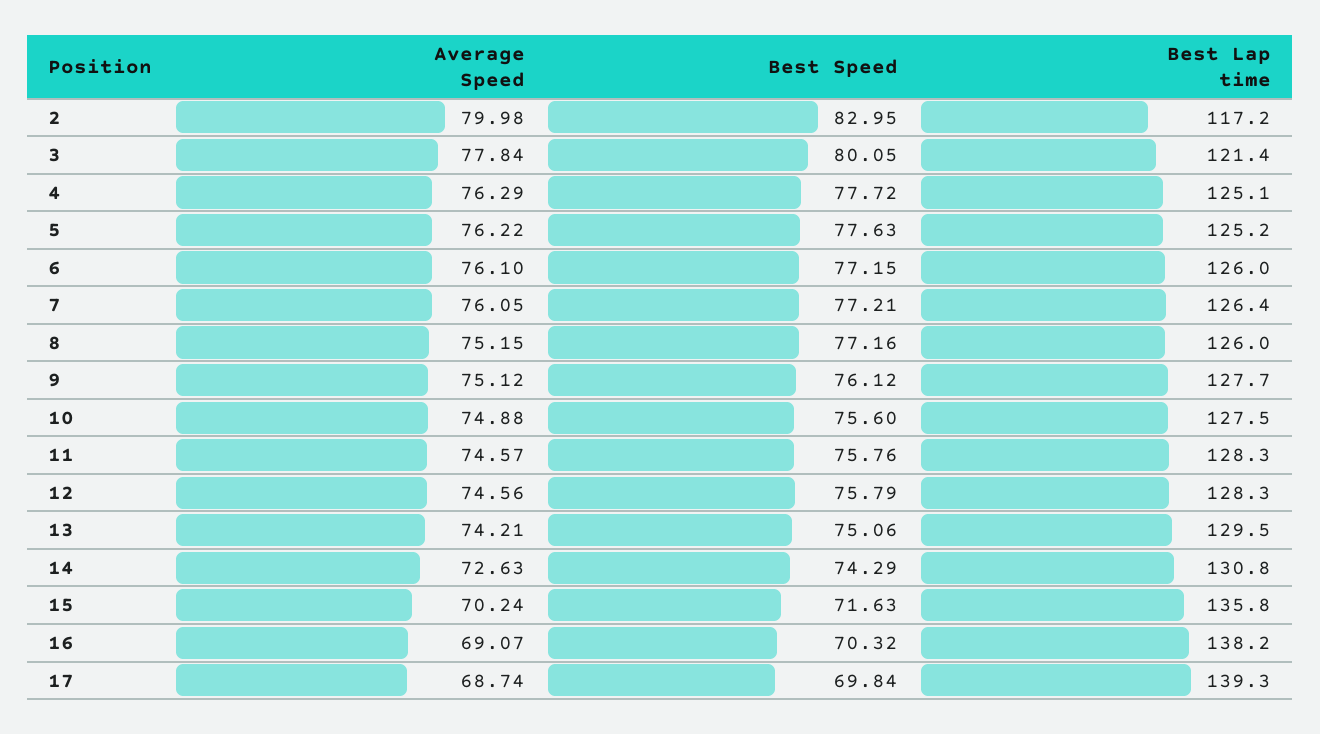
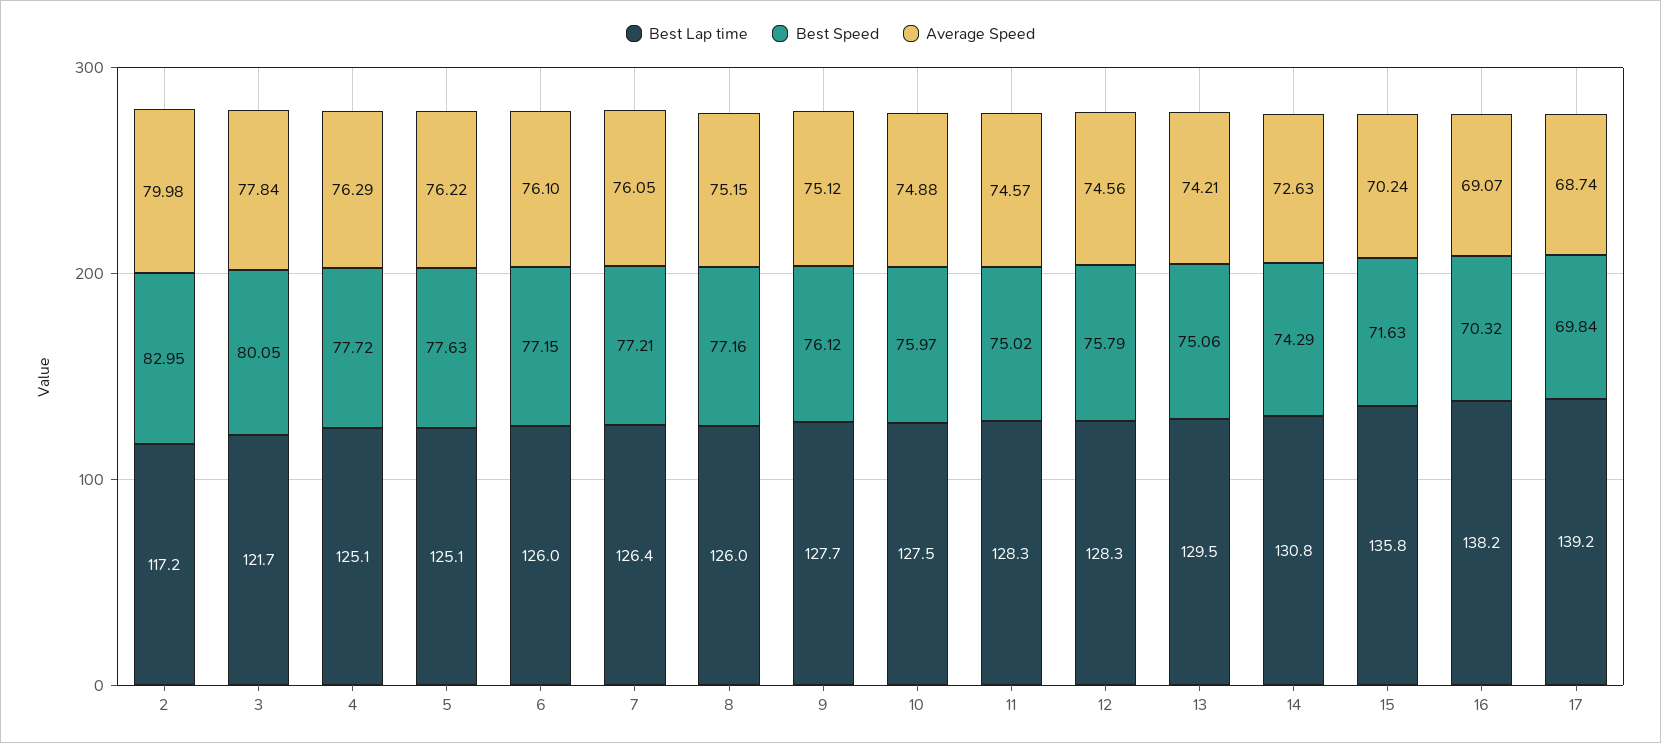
  {
    "Average Speed": {
      "2": 79.98,
      "3": 77.84,
      "4": 76.29,
      "5": 76.22,
      "6": 76.1,
      "7": 76.05,
      "8": 75.15,
      "9": 75.12,
      "10": 74.88,
      "11": 74.57,
      "12": 74.56,
      "13": 74.21,
      "14": 72.63,
      "15": 70.24,
      "16": 69.07,
      "17": 68.74
    },
    "Best Speed": {
      "2": 82.95,
      "3": 80.05,
      "4": 77.72,
      "5": 77.63,
      "6": 77.15,
      "7": 77.21,
      "8": 77.16,
      "9": 76.12,
-     "10": 75.6,
+     "10": 75.97,
-     "11": 75.76,
+     "11": 75.02,
      "12": 75.79,
      "13": 75.06,
      "14": 74.29,
      "15": 71.63,
      "16": 70.32,
      "17": 69.84
    },
    "Best Lap time": {
      "2": 117.2,
-     "3": 121.4,
+     "3": 121.7,
      "4": 125.1,
-     "5": 125.2,
+     "5": 125.1,
      "6": 126,
      "7": 126.4,
      "8": 126,
      "9": 127.7,
      "10": 127.5,
      "11": 128.3,
      "12": 128.3,
      "13": 129.5,
      "14": 130.8,
      "15": 135.8,
      "16": 138.2,
-     "17": 139.3
+     "17": 139.2
    }
  }

